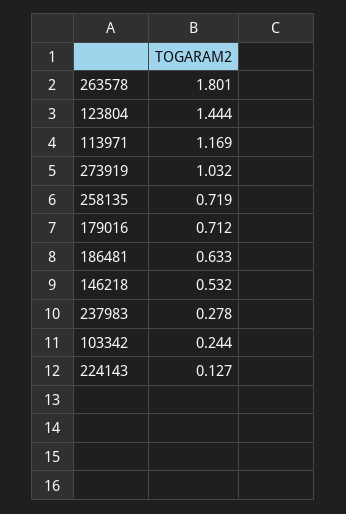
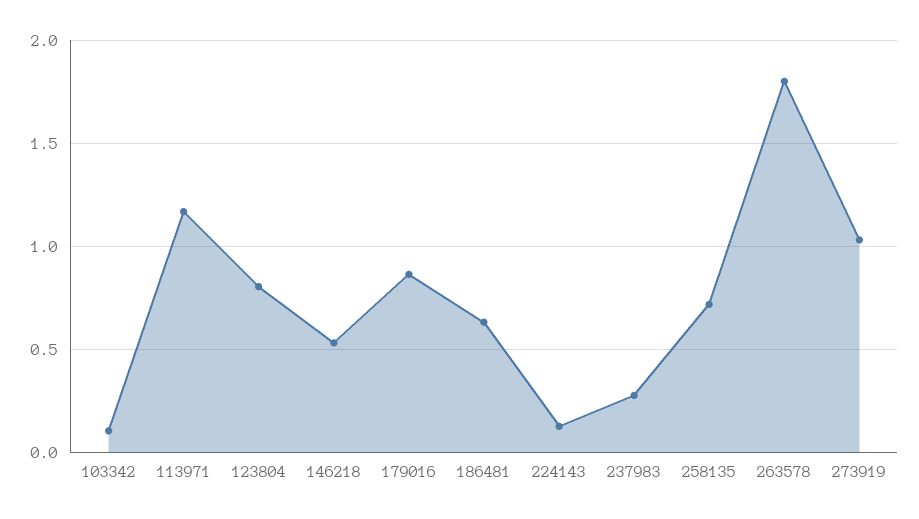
  {
    "263578": 1.801,
-   "123804": 1.444,
+   "123804": 0.8,
    "113971": 1.169,
    "273919": 1.032,
    "258135": 0.719,
-   "179016": 0.712,
+   "179016": 0.85,
    "186481": 0.633,
    "146218": 0.532,
    "237983": 0.278,
-   "103342": 0.244,
+   "103342": 0.1,
    "224143": 0.127
  }

